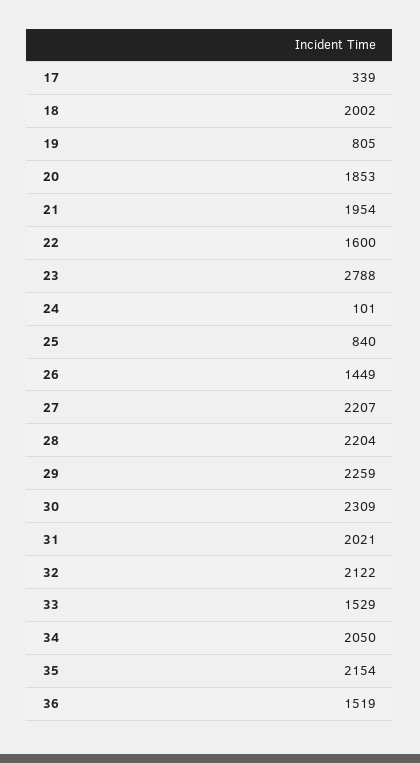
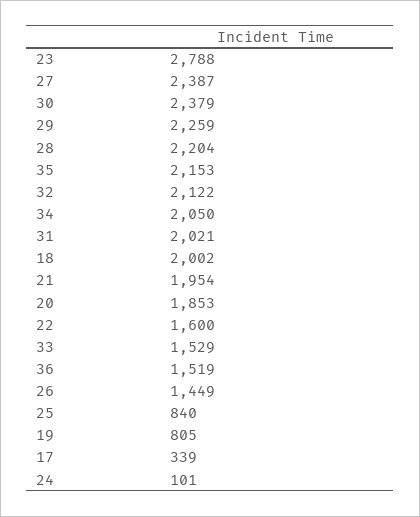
  {
    "17": 339,
    "18": 2002,
    "19": 805,
    "20": 1853,
    "21": 1954,
    "22": 1600,
    "23": 2788,
    "24": 101,
    "25": 840,
    "26": 1449,
-   "27": 2207,
+   "27": 2387,
    "28": 2204,
    "29": 2259,
-   "30": 2309,
+   "30": 2379,
    "31": 2021,
    "32": 2122,
    "33": 1529,
    "34": 2050,
-   "35": 2154,
+   "35": 2153,
    "36": 1519
  }

